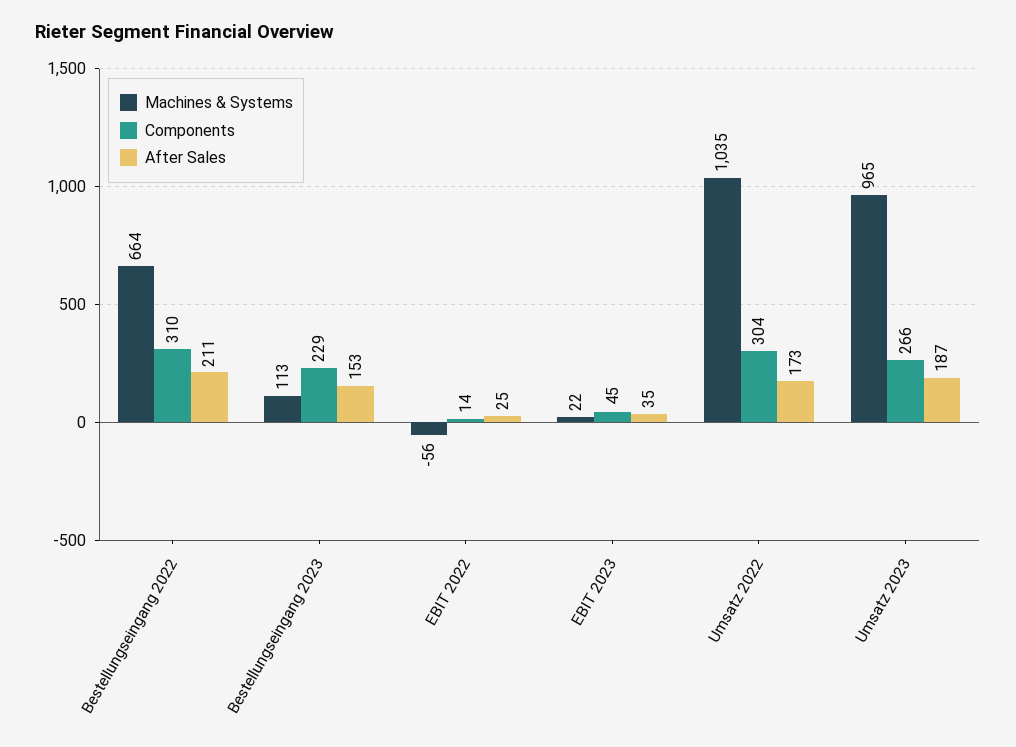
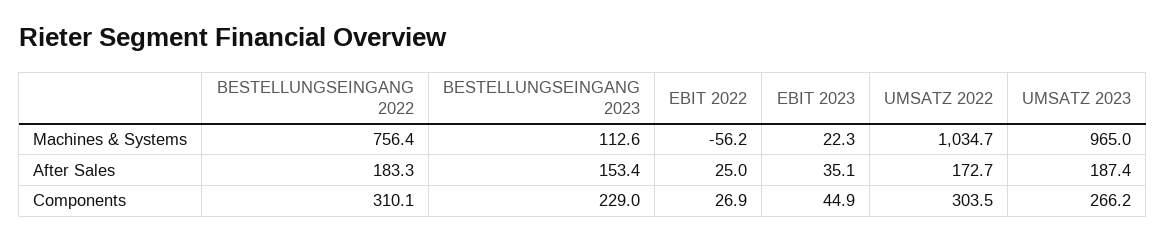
  {
    "Machines & Systems": {
-     "Bestellungseingang 2022": 664,
+     "Bestellungseingang 2022": 756.4,
      "Bestellungseingang 2023": 112.6,
      "EBIT 2022": -56.2,
      "EBIT 2023": 22.3,
      "Umsatz 2022": 1034.7,
      "Umsatz 2023": 965
    },
    "Components": {
      "Bestellungseingang 2022": 310.1,
      "Bestellungseingang 2023": 229,
-     "EBIT 2022": 14,
+     "EBIT 2022": 26.9,
      "EBIT 2023": 44.9,
      "Umsatz 2022": 303.5,
      "Umsatz 2023": 266.2
    },
    "After Sales": {
-     "Bestellungseingang 2022": 211,
+     "Bestellungseingang 2022": 183.3,
      "Bestellungseingang 2023": 153.4,
      "EBIT 2022": 25,
      "EBIT 2023": 35.1,
      "Umsatz 2022": 172.7,
      "Umsatz 2023": 187.4
    }
  }

